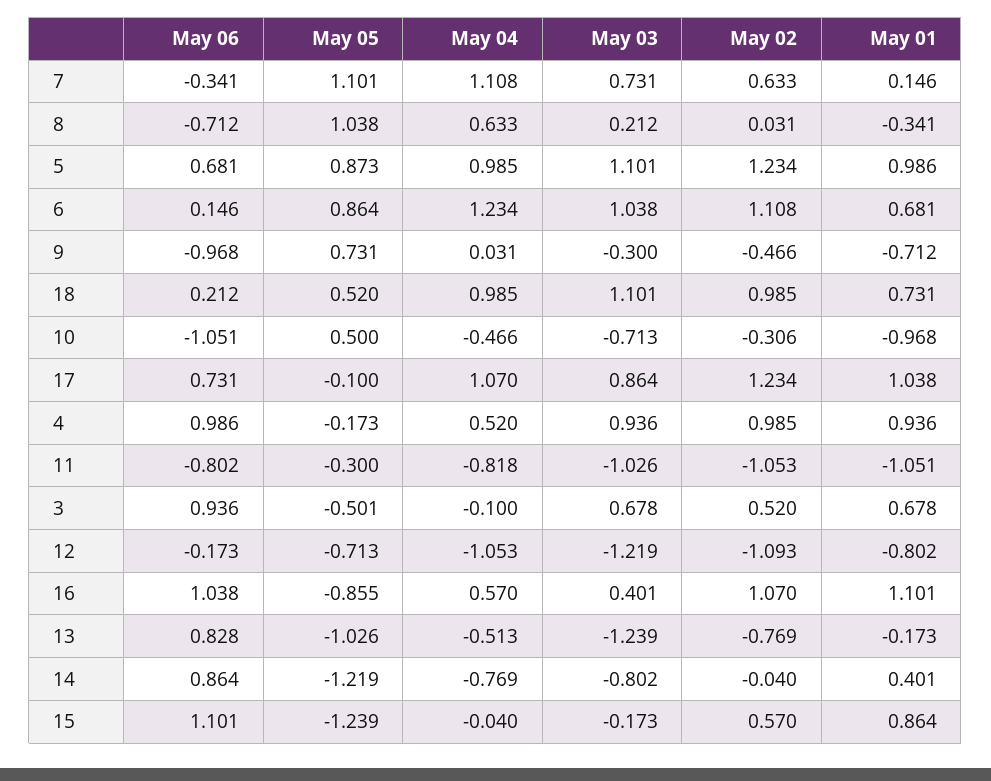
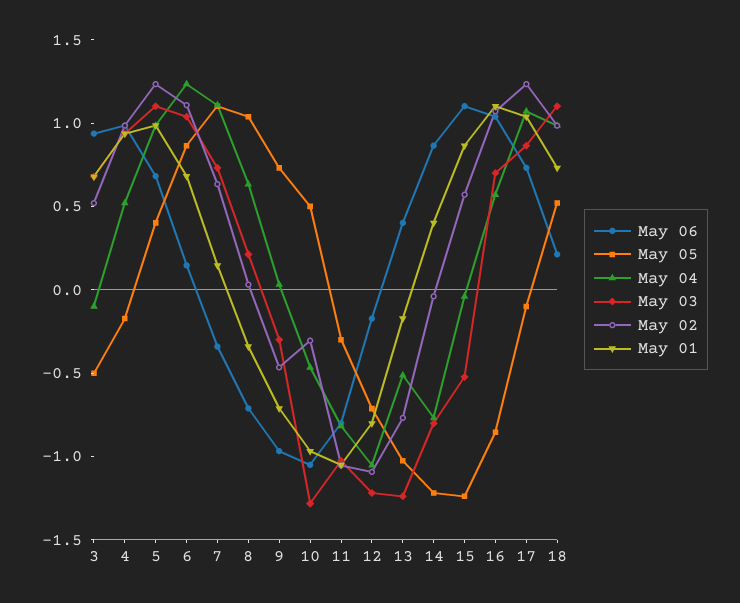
  {
    "May 06": {
      "7": -0.341,
      "8": -0.712,
      "5": 0.681,
      "6": 0.146,
      "9": -0.968,
      "18": 0.212,
      "10": -1.051,
      "17": 0.731,
      "4": 0.986,
      "11": -0.802,
      "3": 0.936,
      "12": -0.173,
      "16": 1.038,
-     "13": 0.828,
+     "13": 0.4,
      "14": 0.864,
      "15": 1.101
    },
    "May 05": {
      "7": 1.101,
      "8": 1.038,
-     "5": 0.873,
+     "5": 0.4,
      "6": 0.864,
      "9": 0.731,
      "18": 0.52,
      "10": 0.5,
      "17": -0.1,
      "4": -0.173,
      "11": -0.3,
      "3": -0.501,
      "12": -0.713,
      "16": -0.855,
      "13": -1.026,
      "14": -1.219,
      "15": -1.239
    },
    "May 04": {
      "7": 1.108,
      "8": 0.633,
      "5": 0.985,
      "6": 1.234,
      "9": 0.031,
      "18": 0.985,
      "10": -0.466,
      "17": 1.07,
      "4": 0.52,
      "11": -0.818,
      "3": -0.1,
      "12": -1.053,
      "16": 0.57,
      "13": -0.513,
      "14": -0.769,
      "15": -0.04
    },
    "May 03": {
      "7": 0.731,
      "8": 0.212,
      "5": 1.101,
      "6": 1.038,
      "9": -0.3,
      "18": 1.101,
-     "10": -0.713,
+     "10": -1.3,
      "17": 0.864,
      "4": 0.936,
      "11": -1.026,
      "3": 0.678,
      "12": -1.219,
-     "16": 0.401,
+     "16": 0.7,
      "13": -1.239,
      "14": -0.802,
-     "15": -0.173
+     "15": -0.5
    },
    "May 02": {
      "7": 0.633,
      "8": 0.031,
      "5": 1.234,
      "6": 1.108,
      "9": -0.466,
      "18": 0.985,
      "10": -0.306,
      "17": 1.234,
      "4": 0.985,
      "11": -1.053,
      "3": 0.52,
      "12": -1.093,
      "16": 1.07,
      "13": -0.769,
      "14": -0.04,
      "15": 0.57
    },
    "May 01": {
      "7": 0.146,
      "8": -0.341,
      "5": 0.986,
      "6": 0.681,
      "9": -0.712,
      "18": 0.731,
      "10": -0.968,
      "17": 1.038,
      "4": 0.936,
      "11": -1.051,
      "3": 0.678,
      "12": -0.802,
      "16": 1.101,
      "13": -0.173,
      "14": 0.401,
      "15": 0.864
    }
  }

